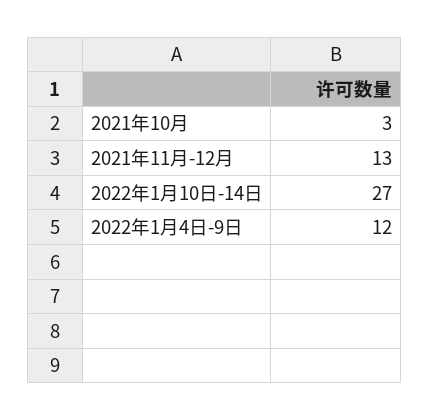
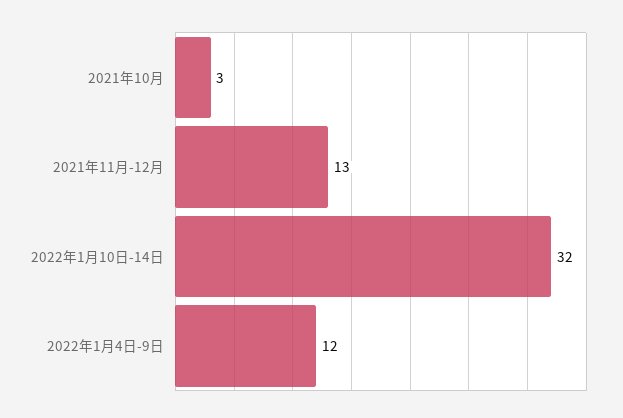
  {
    "2021年10月": 3,
    "2021年11月-12月": 13,
-   "2022年1月10日-14日": 27,
+   "2022年1月10日-14日": 32,
    "2022年1月4日-9日": 12
  }

